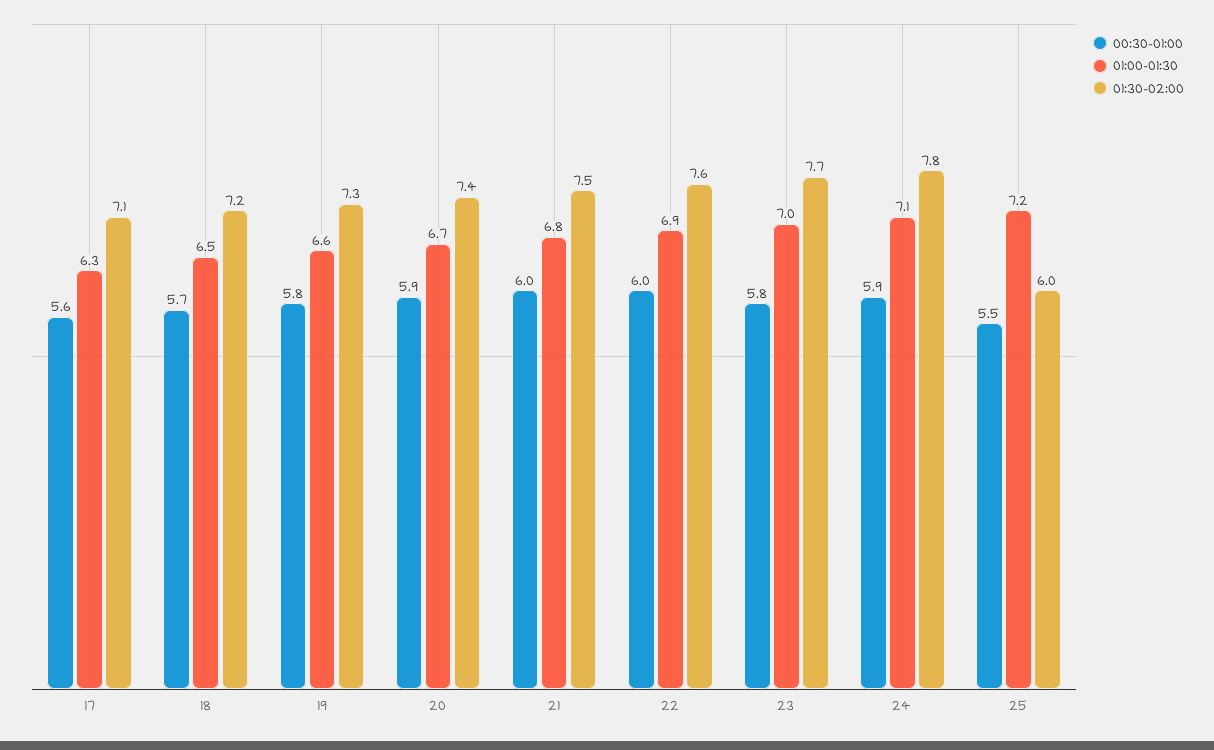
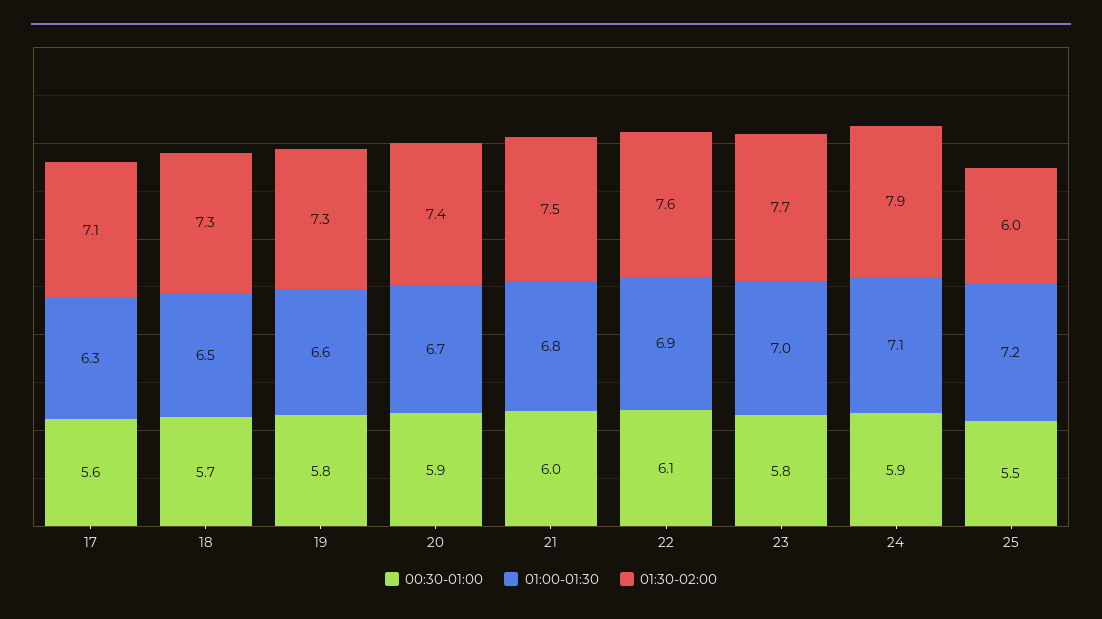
  {
    "00:30-01:00": {
      "17": 5.6,
      "18": 5.7,
      "19": 5.8,
      "20": 5.9,
      "21": 6,
-     "22": 6,
+     "22": 6.1,
      "23": 5.8,
      "24": 5.9,
      "25": 5.5
    },
    "01:00-01:30": {
      "17": 6.3,
      "18": 6.5,
      "19": 6.6,
      "20": 6.7,
      "21": 6.8,
      "22": 6.9,
      "23": 7,
      "24": 7.1,
      "25": 7.2
    },
    "01:30-02:00": {
      "17": 7.1,
-     "18": 7.2,
+     "18": 7.3,
      "19": 7.3,
      "20": 7.4,
      "21": 7.5,
      "22": 7.6,
      "23": 7.7,
-     "24": 7.8,
+     "24": 7.9,
      "25": 6
    }
  }

